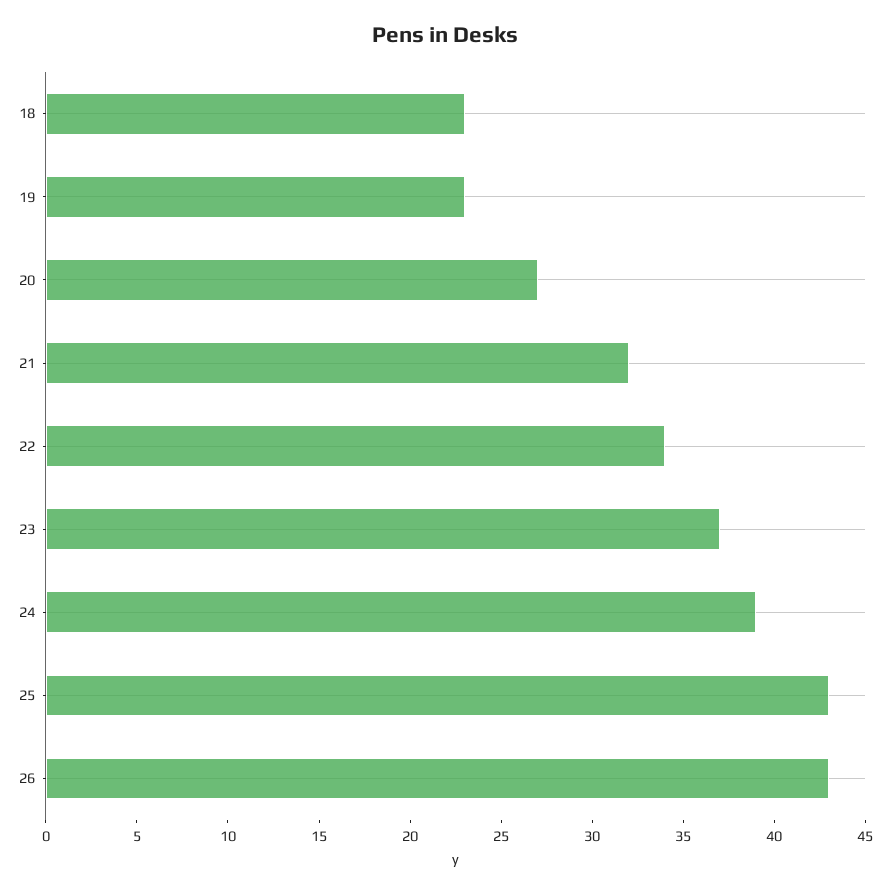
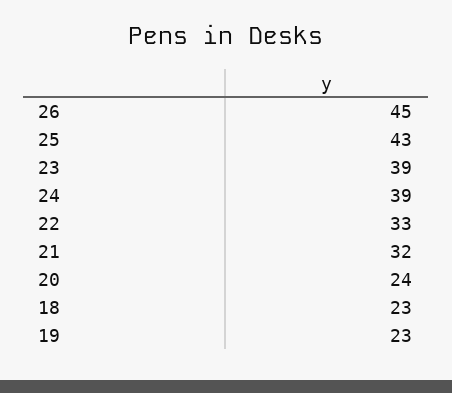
  {
    "18": 23,
    "19": 23,
-   "20": 27,
+   "20": 24,
    "21": 32,
-   "22": 34,
+   "22": 33,
-   "23": 37,
+   "23": 39,
    "24": 39,
    "25": 43,
-   "26": 43
+   "26": 45
  }

